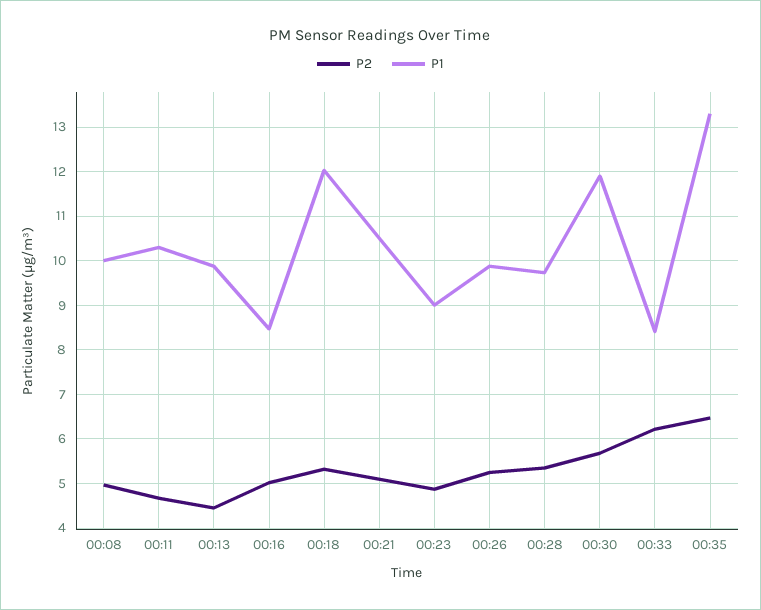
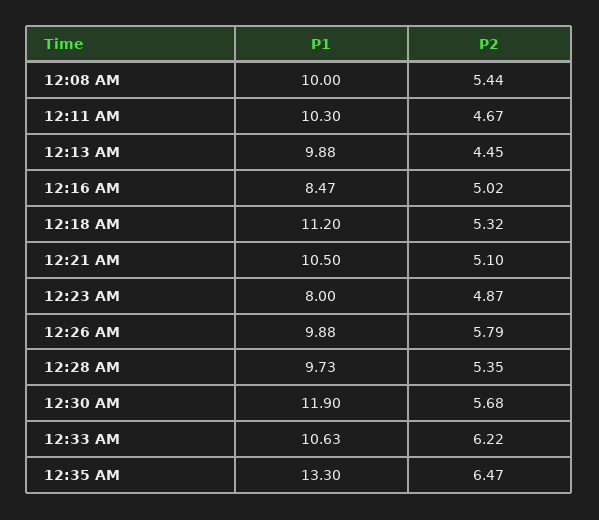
  {
    "P2": {
-     "00:08": 5,
+     "00:08": 5.44,
      "00:11": 4.67,
      "00:13": 4.45,
      "00:16": 5.02,
      "00:18": 5.32,
      "00:21": 5.1,
      "00:23": 4.87,
-     "00:26": 5.2,
+     "00:26": 5.79,
      "00:28": 5.35,
      "00:30": 5.68,
      "00:33": 6.22,
      "00:35": 6.47
    },
    "P1": {
      "00:08": 10,
      "00:11": 10.3,
      "00:13": 9.88,
      "00:16": 8.47,
-     "00:18": 12,
+     "00:18": 11.2,
      "00:21": 10.5,
-     "00:23": 9,
+     "00:23": 8,
      "00:26": 9.88,
      "00:28": 9.73,
      "00:30": 11.9,
-     "00:33": 8.4,
+     "00:33": 10.63,
      "00:35": 13.3
    }
  }

